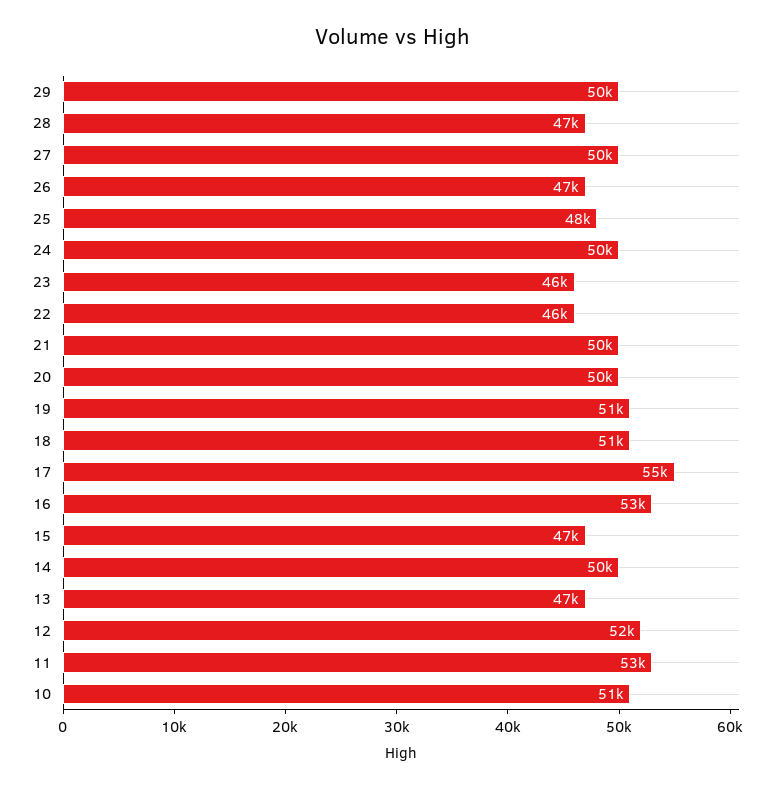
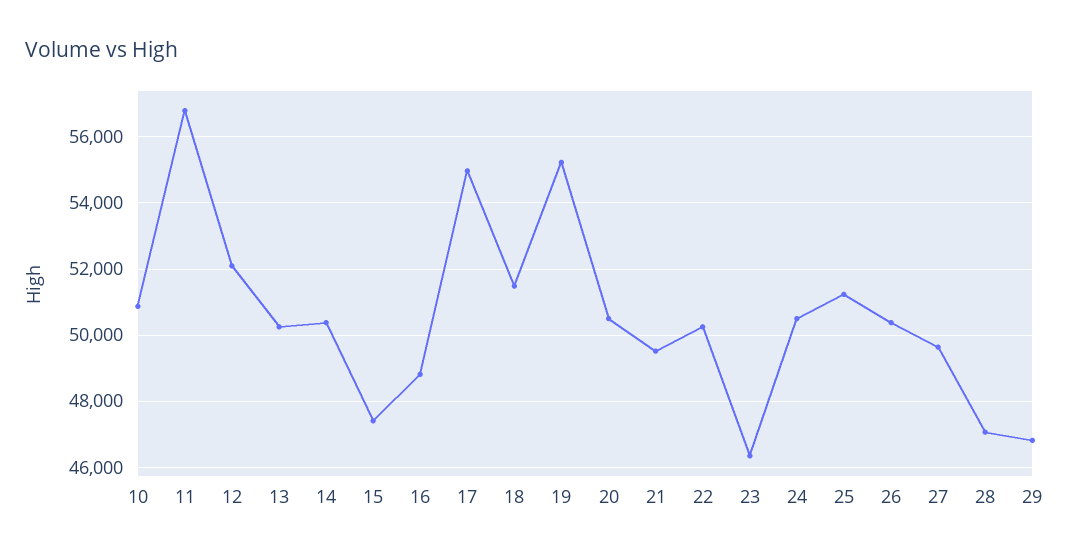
  {
-   "29": 50000,
+   "29": 46800,
    "28": 47000,
    "27": 50000,
-   "26": 47000,
+   "26": 50400,
-   "25": 48000,
+   "25": 51200,
    "24": 50000,
    "23": 46000,
-   "22": 46000,
+   "22": 50200,
    "21": 50000,
    "20": 50000,
-   "19": 51000,
+   "19": 55200,
    "18": 51000,
    "17": 55000,
-   "16": 53000,
+   "16": 48800,
    "15": 47000,
    "14": 50000,
-   "13": 47000,
+   "13": 50200,
    "12": 52000,
-   "11": 53000,
+   "11": 56800,
    "10": 51000
  }

